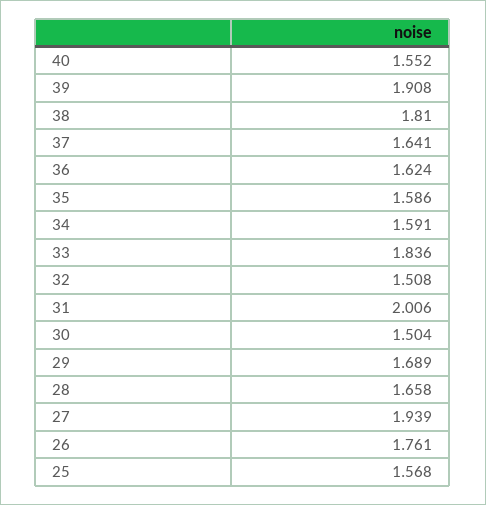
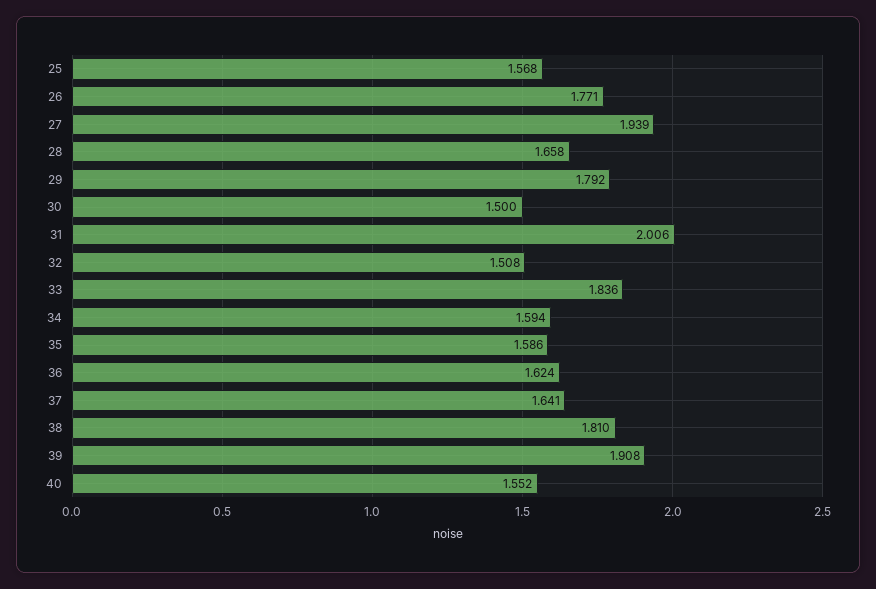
  {
    "40": 1.552,
    "39": 1.908,
    "38": 1.81,
    "37": 1.641,
    "36": 1.624,
    "35": 1.586,
-   "34": 1.591,
+   "34": 1.594,
    "33": 1.836,
    "32": 1.508,
    "31": 2.006,
-   "30": 1.504,
+   "30": 1.5,
-   "29": 1.689,
+   "29": 1.792,
    "28": 1.658,
    "27": 1.939,
-   "26": 1.761,
+   "26": 1.771,
    "25": 1.568
  }

